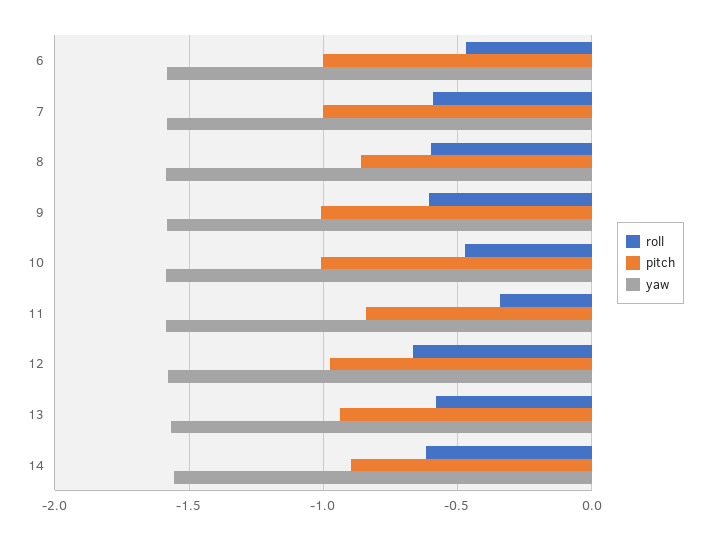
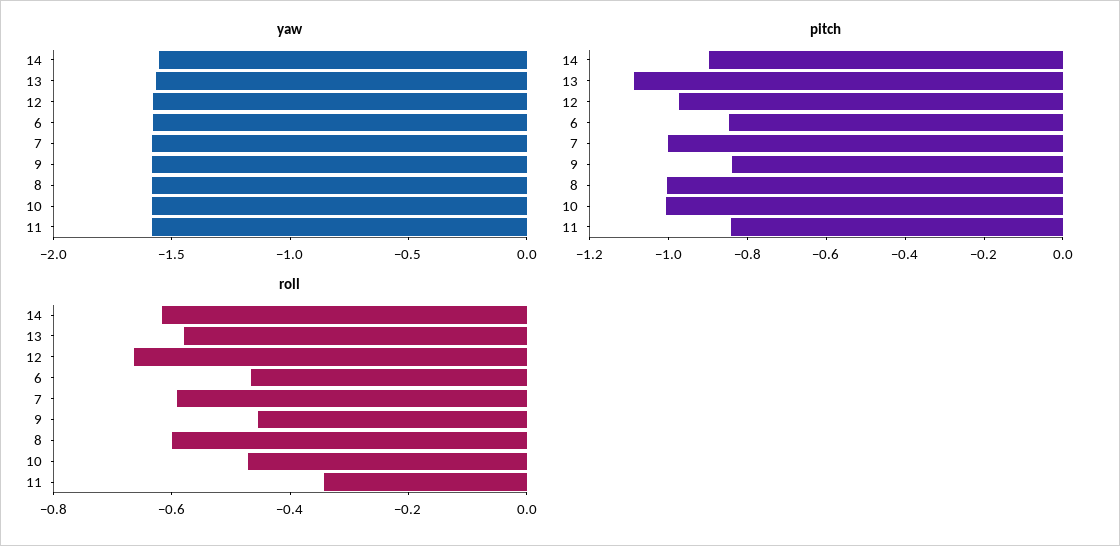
  {
    "roll": {
      "6": -0.45,
      "7": -0.6,
      "8": -0.6,
-     "9": -0.6,
+     "9": -0.45,
      "10": -0.45,
      "11": -0.35,
      "12": -0.65,
      "13": -0.6,
      "14": -0.6
    },
    "pitch": {
-     "6": -1,
+     "6": -0.85,
      "7": -1,
-     "8": -0.85,
+     "8": -1,
-     "9": -1,
+     "9": -0.85,
      "10": -1,
      "11": -0.85,
      "12": -0.95,
-     "13": -0.95,
+     "13": -1.1,
      "14": -0.9
    },
    "yaw": {
      "6": -1.6,
      "7": -1.6,
      "8": -1.6,
      "9": -1.6,
      "10": -1.6,
      "11": -1.6,
      "12": -1.6,
      "13": -1.55,
      "14": -1.55
    }
  }

